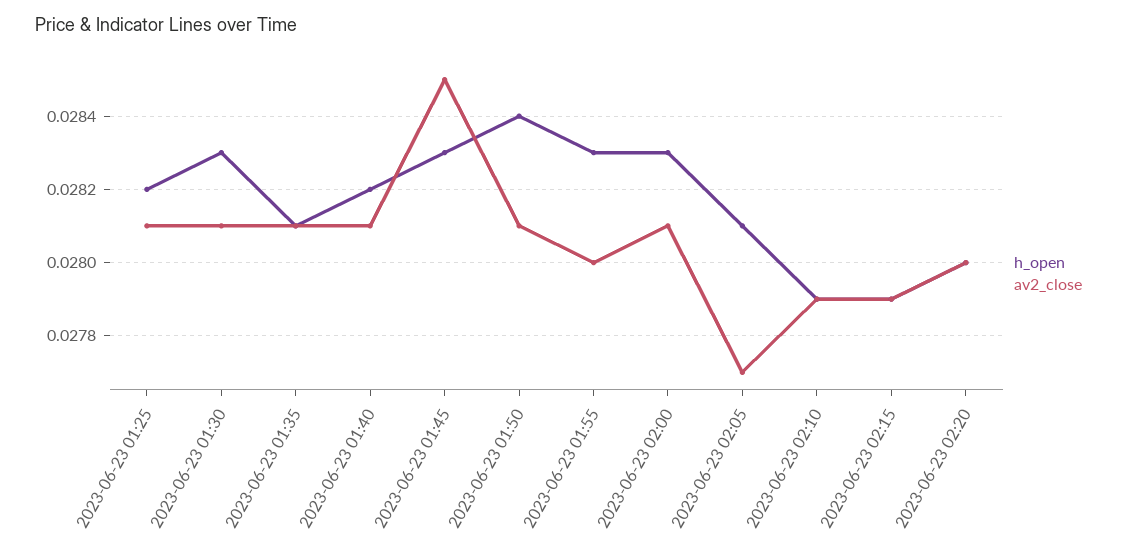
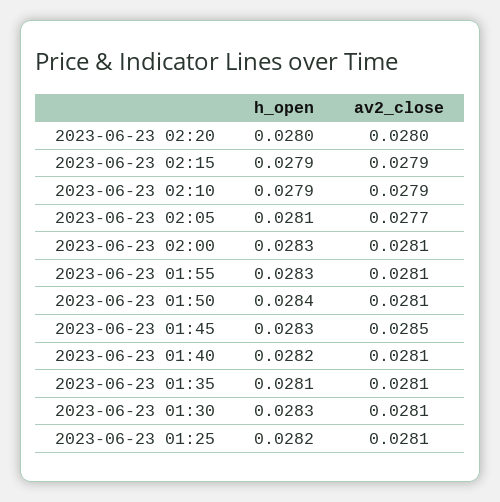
  {
    "h_open": {
      "2023-06-23 01:25": 0.0282,
      "2023-06-23 01:30": 0.0283,
      "2023-06-23 01:35": 0.0281,
      "2023-06-23 01:40": 0.0282,
      "2023-06-23 01:45": 0.0283,
      "2023-06-23 01:50": 0.0284,
      "2023-06-23 01:55": 0.0283,
      "2023-06-23 02:00": 0.0283,
      "2023-06-23 02:05": 0.0281,
      "2023-06-23 02:10": 0.0279,
      "2023-06-23 02:15": 0.0279,
      "2023-06-23 02:20": 0.028
    },
    "av2_close": {
      "2023-06-23 01:25": 0.0281,
      "2023-06-23 01:30": 0.0281,
      "2023-06-23 01:35": 0.0281,
      "2023-06-23 01:40": 0.0281,
      "2023-06-23 01:45": 0.0285,
      "2023-06-23 01:50": 0.0281,
-     "2023-06-23 01:55": 0.028,
+     "2023-06-23 01:55": 0.0281,
      "2023-06-23 02:00": 0.0281,
      "2023-06-23 02:05": 0.0277,
      "2023-06-23 02:10": 0.0279,
      "2023-06-23 02:15": 0.0279,
      "2023-06-23 02:20": 0.028
    }
  }

